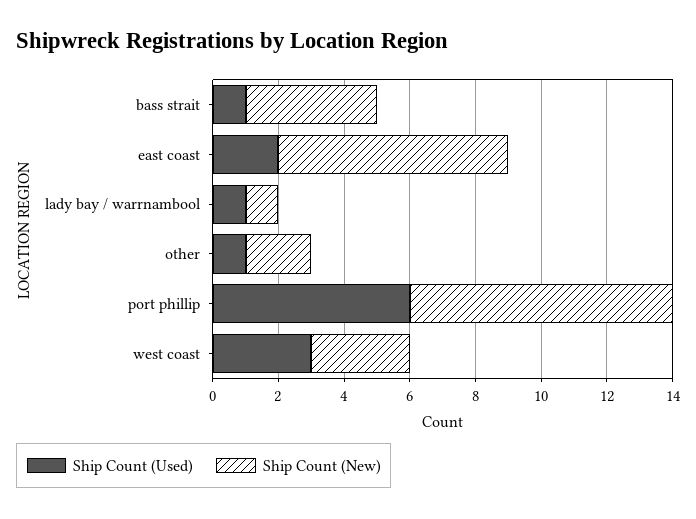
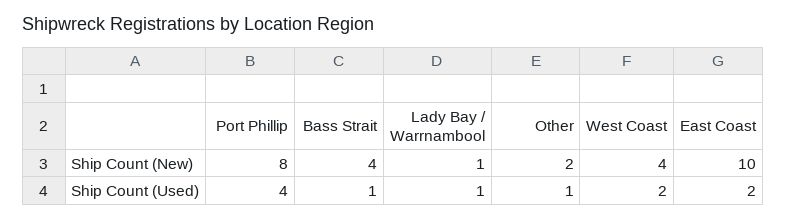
  {
    "Ship Count (Used)": {
      "bass strait": 1,
      "east coast": 2,
      "lady bay / warrnambool": 1,
      "other": 1,
-     "port phillip": 6,
+     "port phillip": 4,
-     "west coast": 3
+     "west coast": 2
    },
    "Ship Count (New)": {
      "bass strait": 4,
-     "east coast": 7,
+     "east coast": 10,
      "lady bay / warrnambool": 1,
      "other": 2,
      "port phillip": 8,
-     "west coast": 3
+     "west coast": 4
    }
  }

